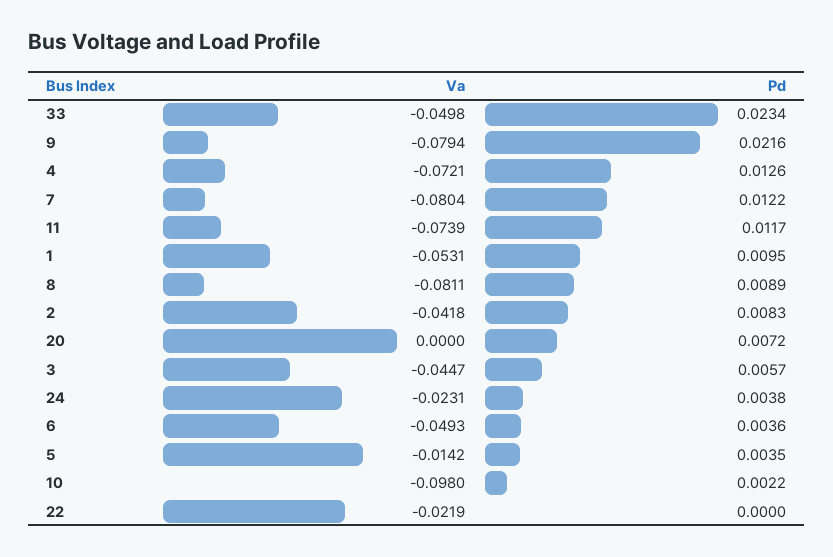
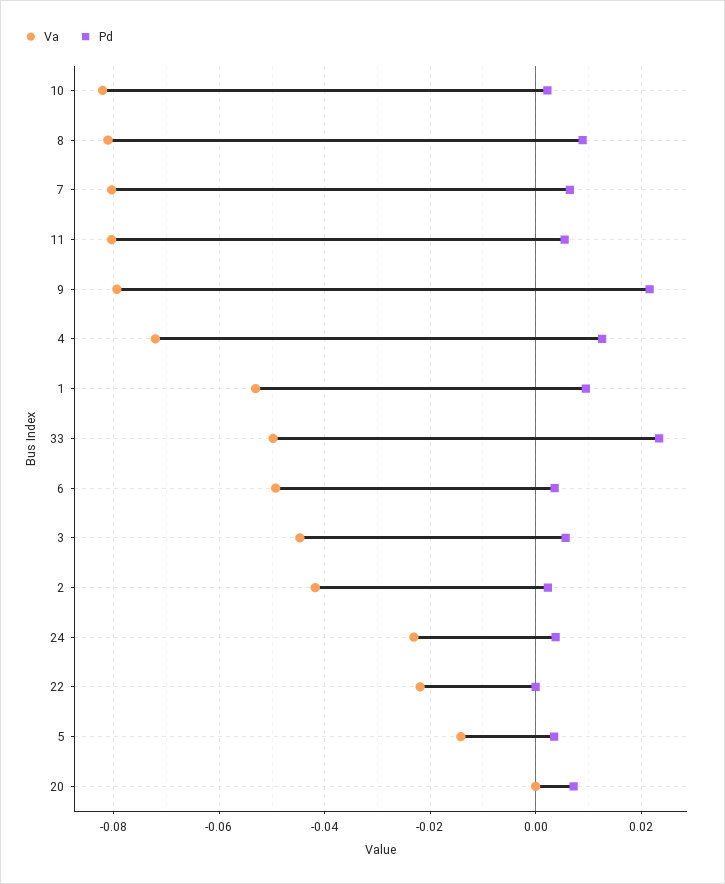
  {
    "Va": {
      "33": -0.0498,
      "9": -0.0794,
      "4": -0.0721,
      "7": -0.0804,
-     "11": -0.0739,
+     "11": -0.08,
      "1": -0.0531,
      "8": -0.0811,
      "2": -0.0418,
      "20": 0,
      "3": -0.0447,
      "24": -0.0231,
      "6": -0.0493,
      "5": -0.0142,
-     "10": -0.098,
+     "10": -0.082,
      "22": -0.0219
    },
    "Pd": {
      "33": 0.0234,
      "9": 0.0216,
      "4": 0.0126,
-     "7": 0.0122,
+     "7": 0.006,
-     "11": 0.0117,
+     "11": 0.006,
      "1": 0.0095,
      "8": 0.0089,
-     "2": 0.0083,
+     "2": 0.002,
      "20": 0.0072,
      "3": 0.0057,
      "24": 0.0038,
      "6": 0.0036,
      "5": 0.0035,
      "10": 0.0022,
      "22": 0
    }
  }

